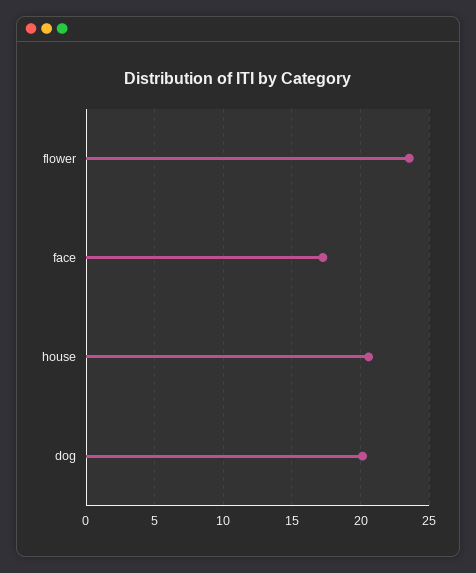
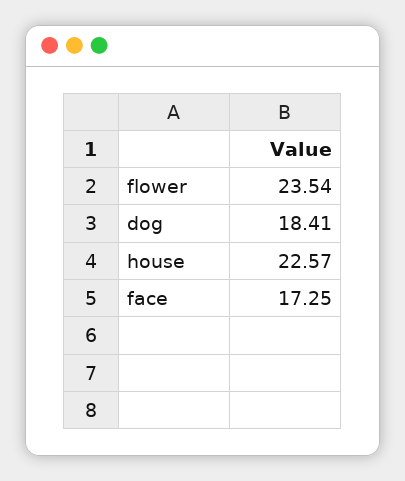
  {
    "flower": 23.54,
    "face": 17.25,
-   "house": 20.5,
+   "house": 22.57,
-   "dog": 20
+   "dog": 18.41
  }

